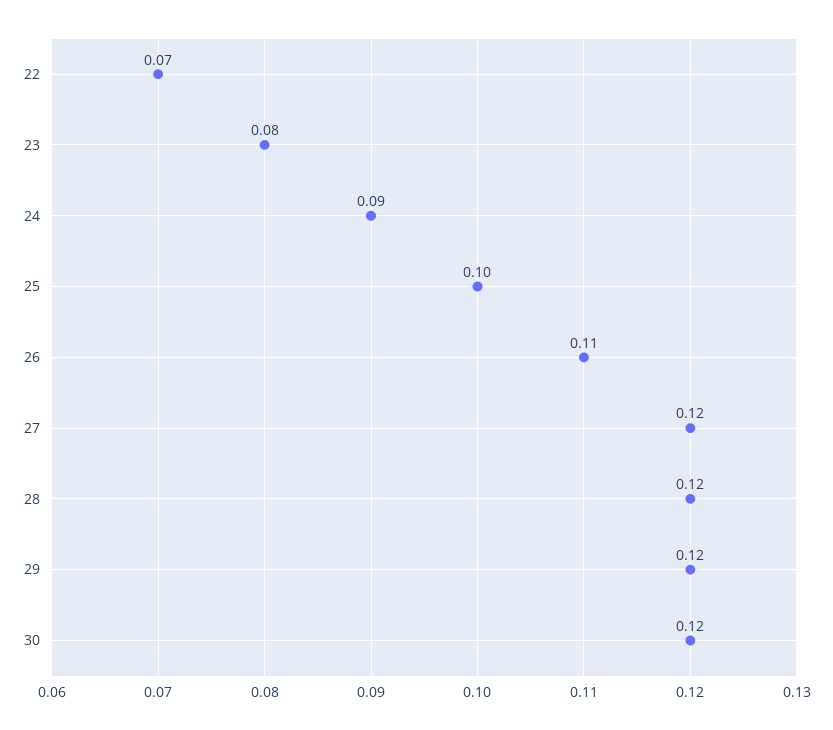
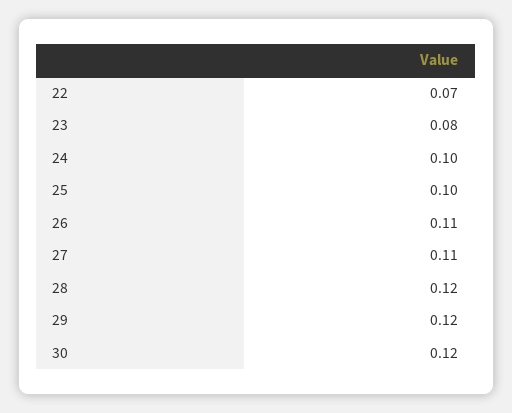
  {
    "22": 0.07,
    "23": 0.08,
-   "24": 0.09,
+   "24": 0.1,
    "25": 0.1,
    "26": 0.11,
-   "27": 0.12,
+   "27": 0.11,
    "28": 0.12,
    "29": 0.12,
    "30": 0.12
  }

